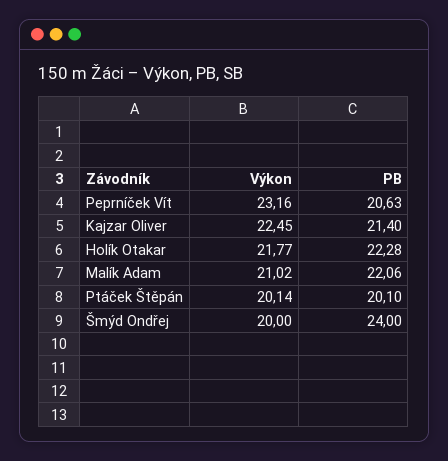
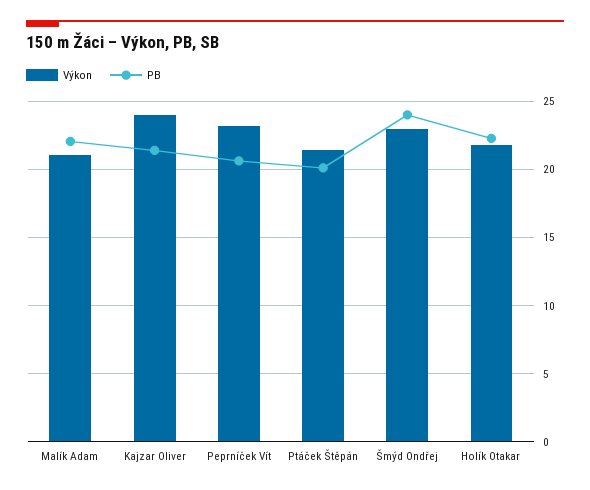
  {
    "Výkon": {
      "Peprníček Vít": 23.16,
-     "Kajzar Oliver": 22.45,
+     "Kajzar Oliver": 24,
      "Holík Otakar": 21.77,
      "Malík Adam": 21.02,
-     "Ptáček Štěpán": 20.14,
+     "Ptáček Štěpán": 21.5,
-     "Šmýd Ondřej": 20
+     "Šmýd Ondřej": 23
    },
    "PB": {
      "Peprníček Vít": 20.63,
      "Kajzar Oliver": 21.4,
      "Holík Otakar": 22.28,
      "Malík Adam": 22.06,
      "Ptáček Štěpán": 20.1,
      "Šmýd Ondřej": 24
    }
  }

